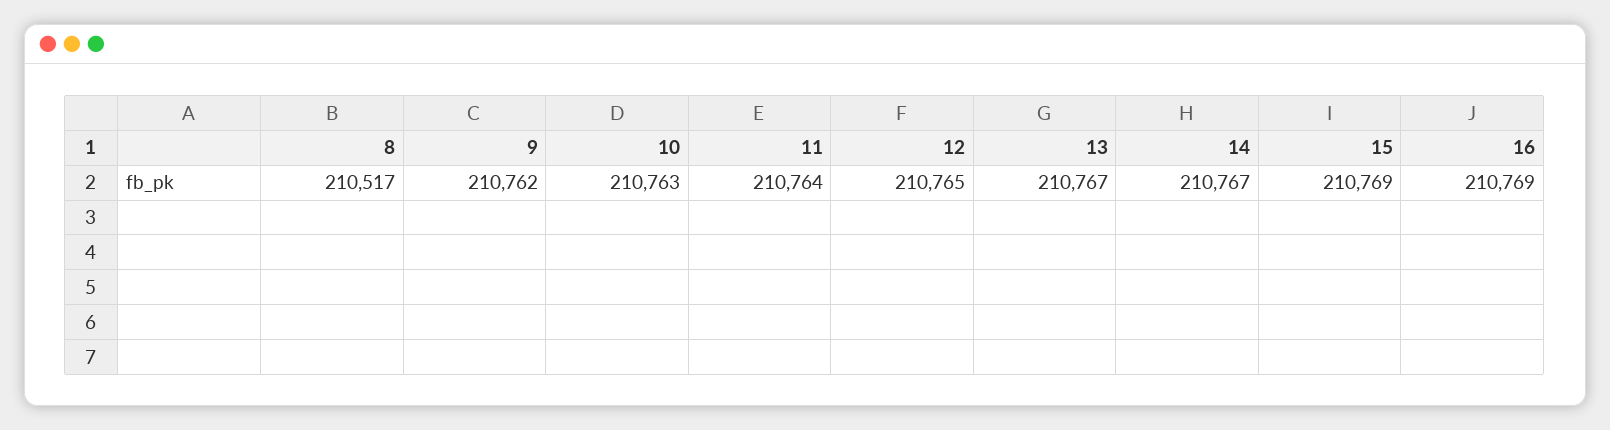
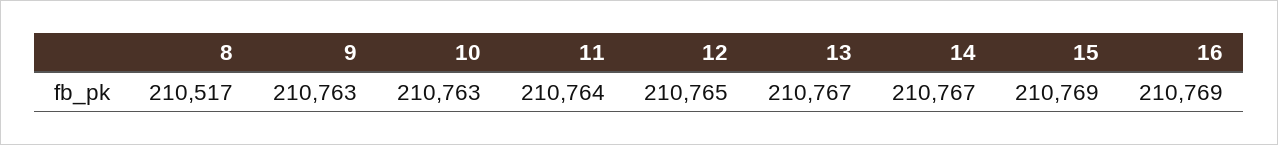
  {
    "8": 210517,
-   "9": 210762,
+   "9": 210763,
    "10": 210763,
    "11": 210764,
    "12": 210765,
    "13": 210767,
    "14": 210767,
    "15": 210769,
    "16": 210769
  }

